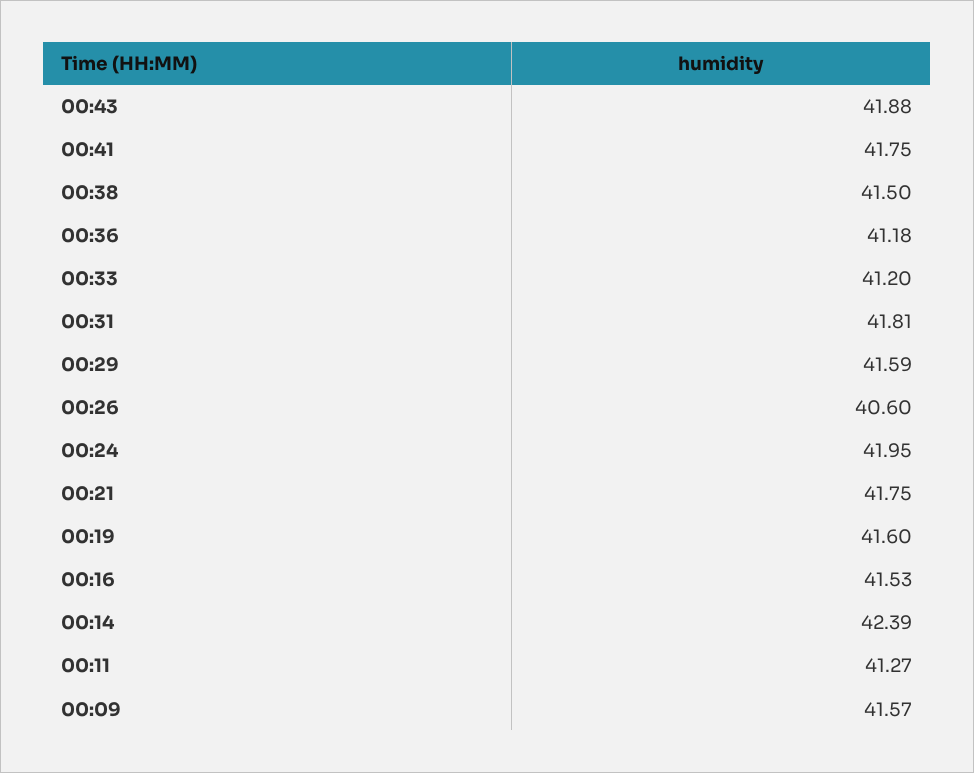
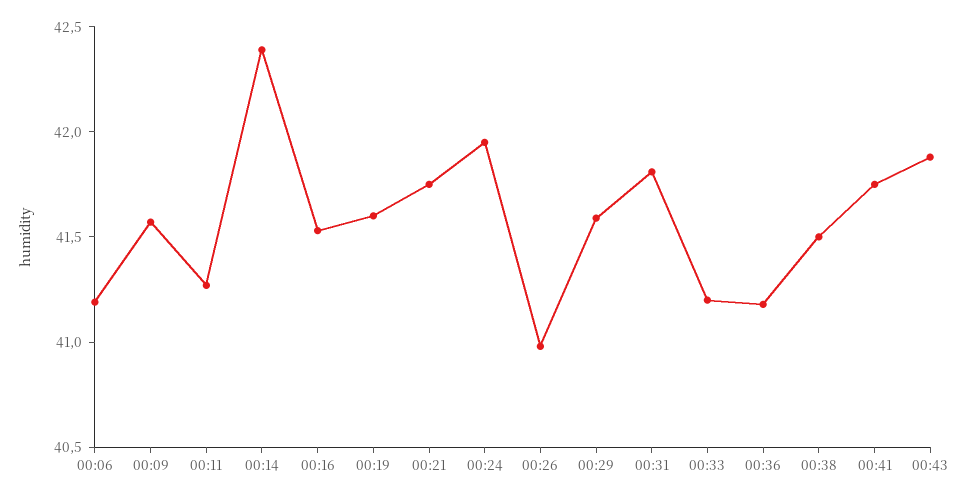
  {
    "00:43": 41.88,
    "00:41": 41.75,
    "00:38": 41.5,
    "00:36": 41.18,
    "00:33": 41.2,
    "00:31": 41.81,
    "00:29": 41.59,
-   "00:26": 40.6,
+   "00:26": 41,
    "00:24": 41.95,
    "00:21": 41.75,
    "00:19": 41.6,
    "00:16": 41.53,
    "00:14": 42.39,
    "00:11": 41.27,
-   "00:09": 41.57
+   "00:09": 41.57,
+   "00:06": 41.2
  }

